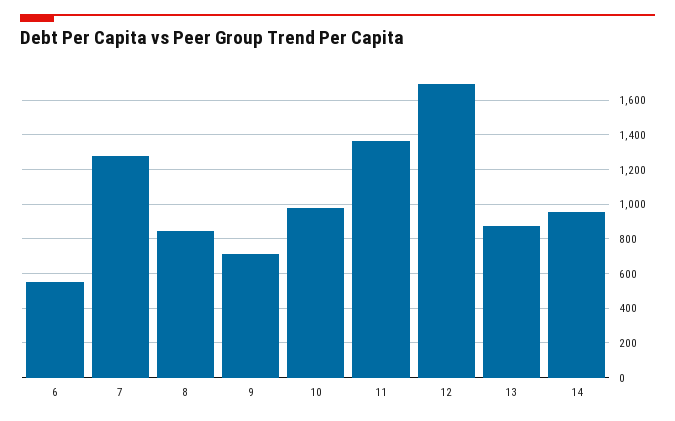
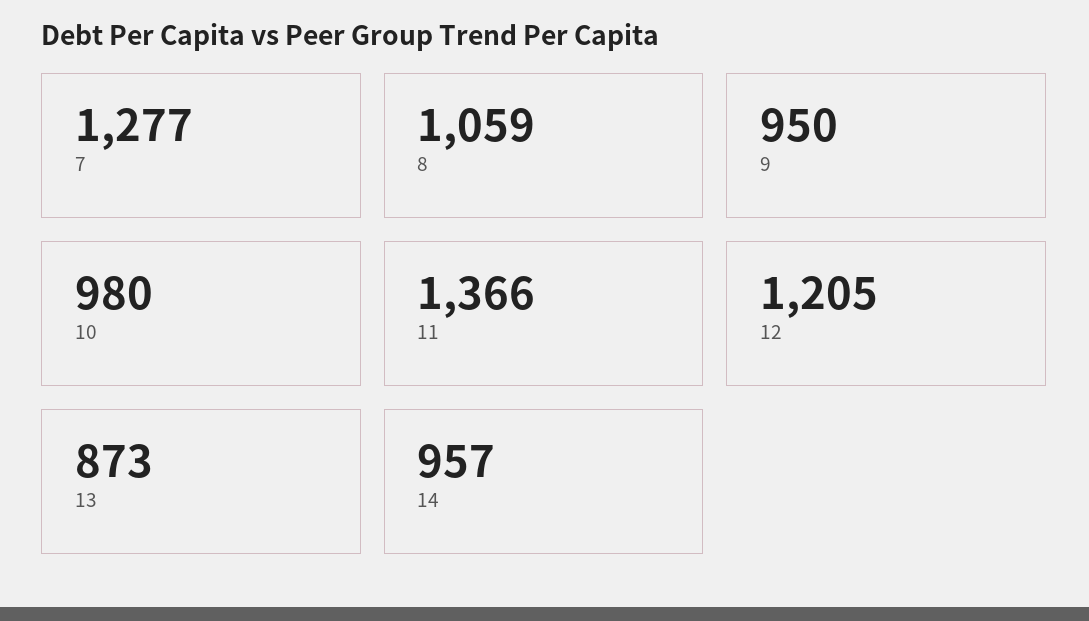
  {
-   "6": 550,
    "7": 1277,
-   "8": 850,
+   "8": 1059,
-   "9": 700,
+   "9": 950,
    "10": 980,
    "11": 1366,
-   "12": 1700,
+   "12": 1205,
    "13": 873,
    "14": 957
  }

